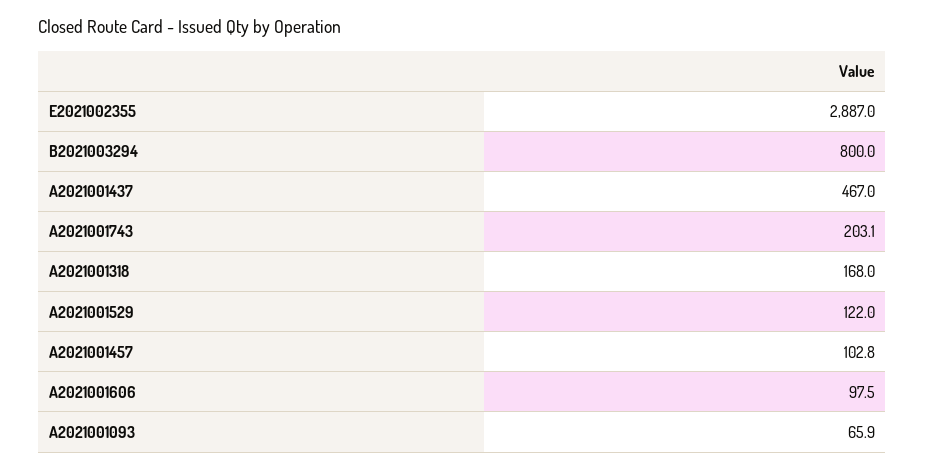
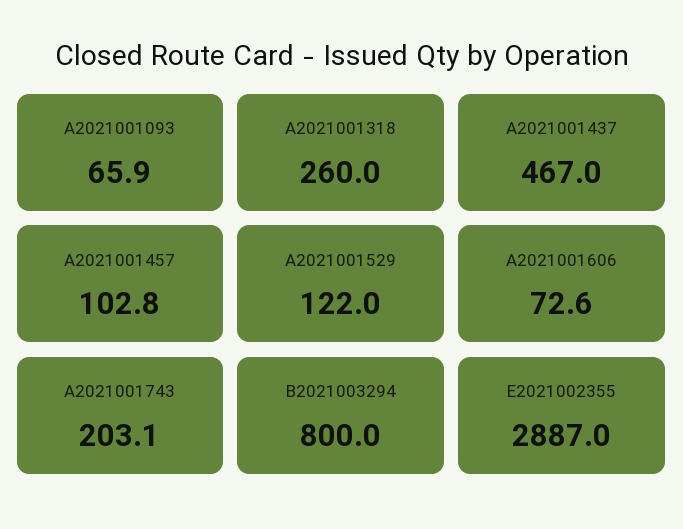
  {
    "E2021002355": 2887,
    "B2021003294": 800,
    "A2021001437": 467,
    "A2021001743": 203.1,
-   "A2021001318": 168,
+   "A2021001318": 260,
    "A2021001529": 122,
    "A2021001457": 102.8,
-   "A2021001606": 97.5,
+   "A2021001606": 72.6,
    "A2021001093": 65.9
  }

